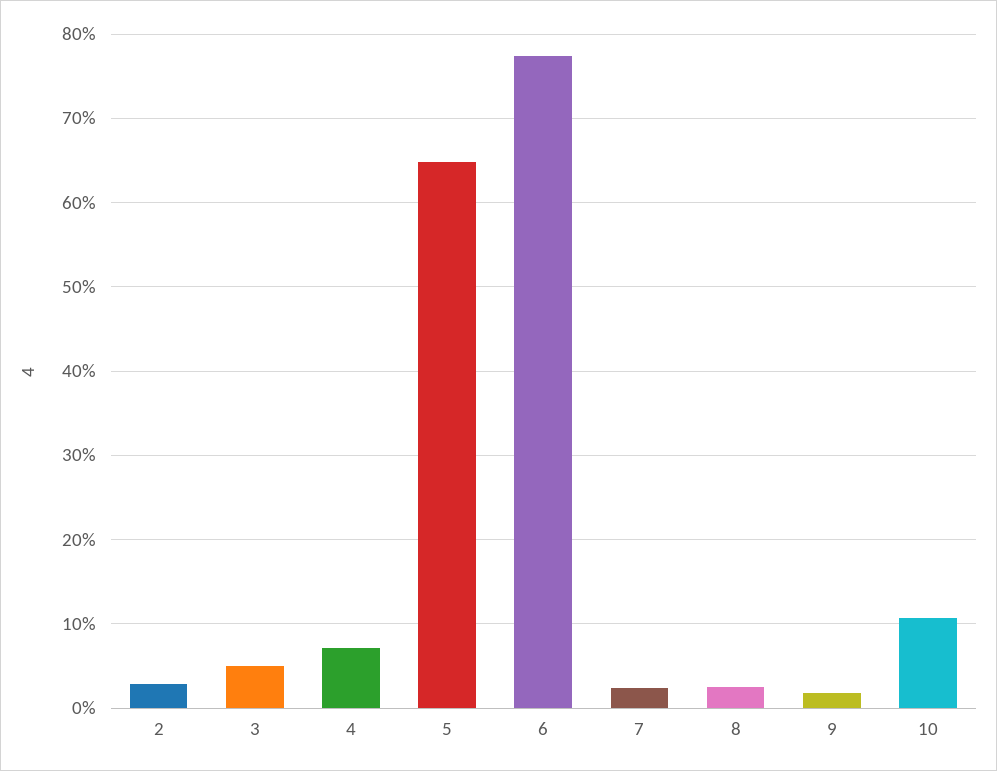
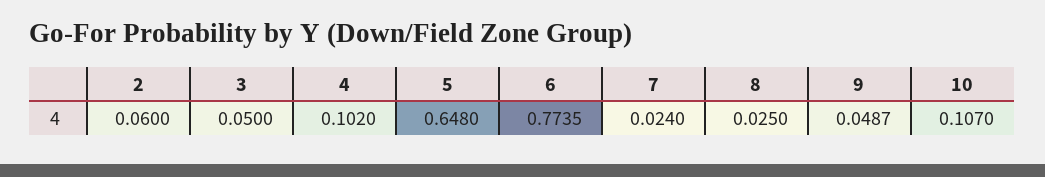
  {
-   "2": 0.03,
+   "2": 0.06,
    "3": 0.05,
-   "4": 0.07,
+   "4": 0.102,
    "5": 0.648,
    "6": 0.7735,
    "7": 0.024,
    "8": 0.025,
-   "9": 0.02,
+   "9": 0.0487,
    "10": 0.107
  }

